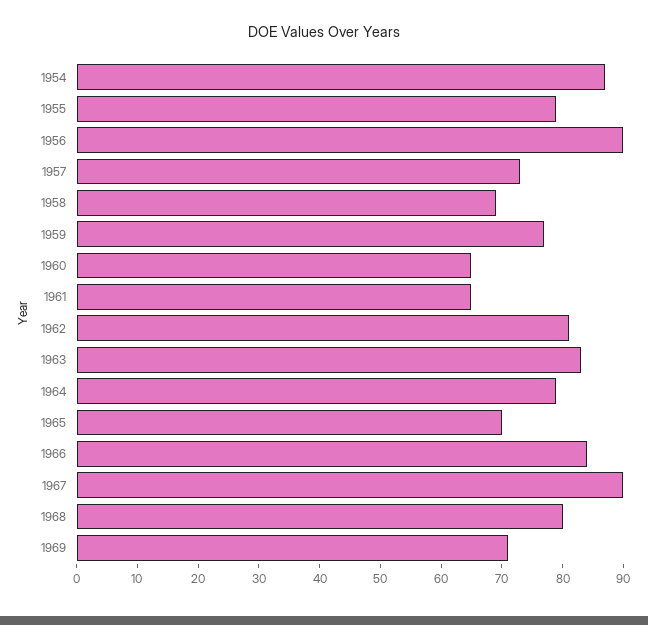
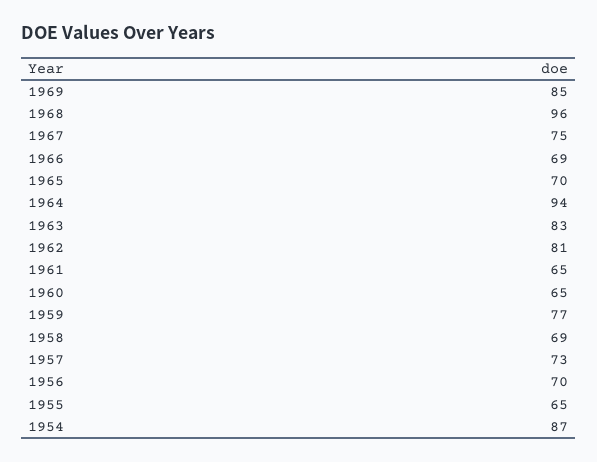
  {
    "1954": 87,
-   "1955": 80,
+   "1955": 65,
-   "1956": 90,
+   "1956": 70,
    "1957": 73,
    "1958": 69,
    "1959": 77,
    "1960": 65,
    "1961": 65,
    "1962": 81,
    "1963": 83,
-   "1964": 80,
+   "1964": 94,
    "1965": 70,
-   "1966": 85,
+   "1966": 69,
-   "1967": 90,
+   "1967": 75,
-   "1968": 80,
+   "1968": 96,
-   "1969": 70
+   "1969": 85
  }

